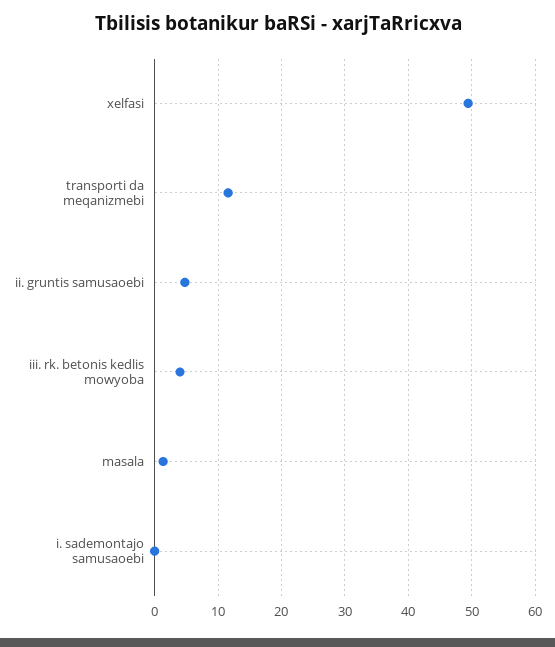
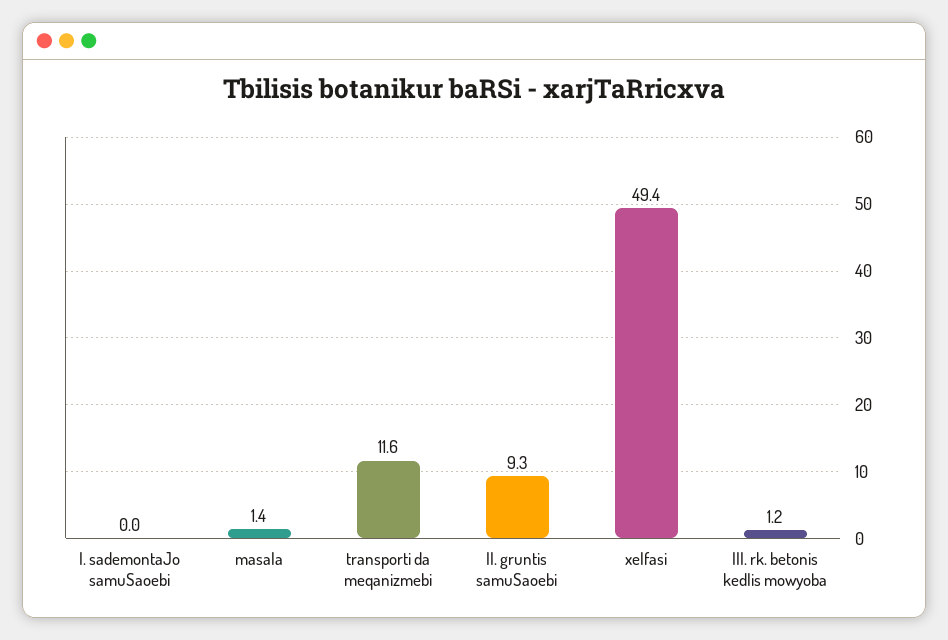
  {
    "xelfasi": 49.4,
    "transporti da meqanizmebi": 11.6,
-   "ii. gruntis samusaoebi": 5,
+   "ii. gruntis samusaoebi": 9.3,
-   "iii. rk. betonis kedlis mowyoba": 4,
+   "iii. rk. betonis kedlis mowyoba": 1.2,
    "masala": 1.4,
    "i. sademontajo samusaoebi": 0
  }

